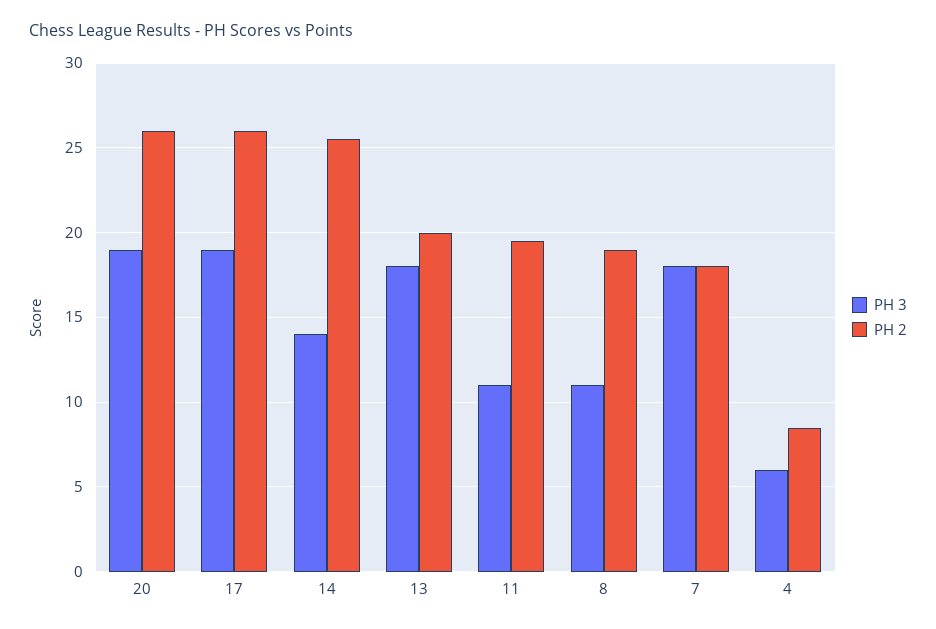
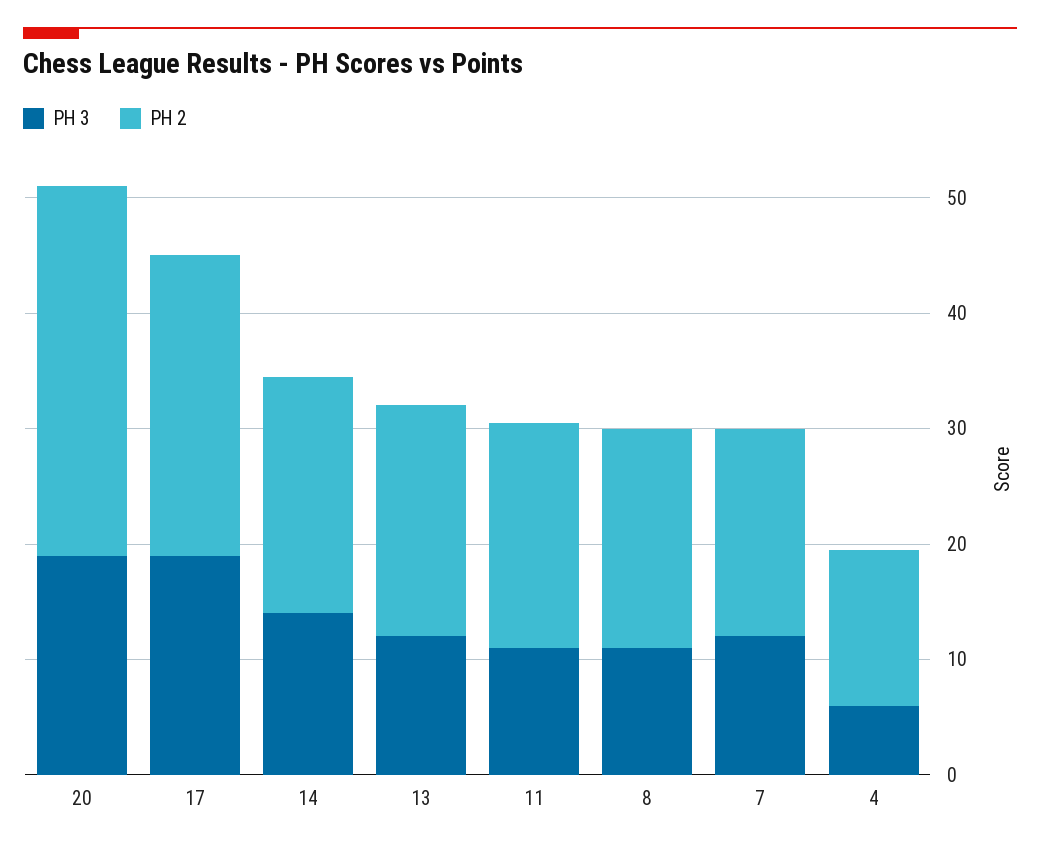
  {
    "PH 3": {
      "20": 19,
      "17": 19,
      "14": 14,
-     "13": 18,
+     "13": 12,
      "11": 11,
      "8": 11,
-     "7": 18,
+     "7": 12,
      "4": 6
    },
    "PH 2": {
-     "20": 26,
+     "20": 32,
      "17": 26,
-     "14": 25.5,
+     "14": 20,
      "13": 20,
      "11": 19.5,
      "8": 19,
      "7": 18,
-     "4": 8.5
+     "4": 14
    }
  }

